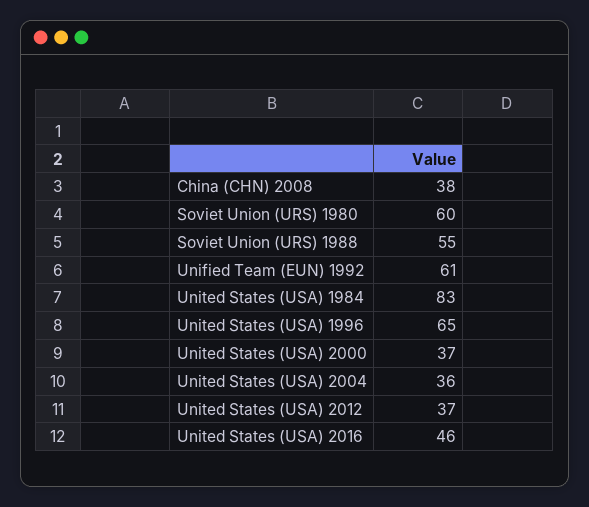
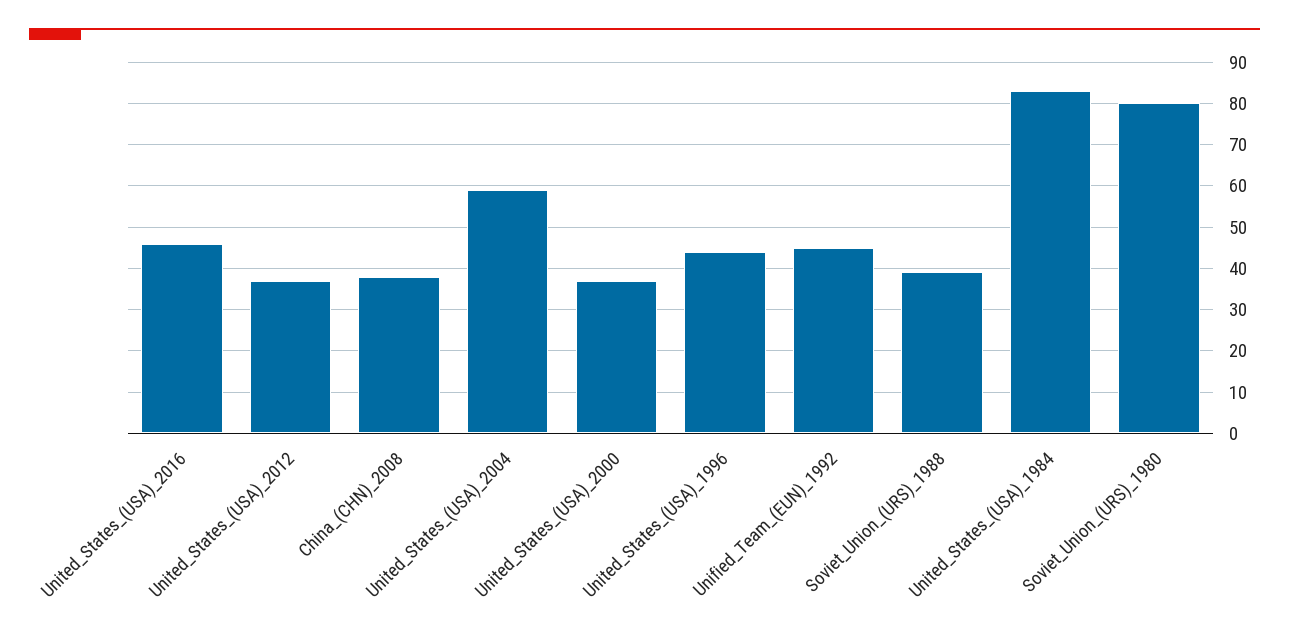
  {
    "China (CHN) 2008": 38,
-   "Soviet Union (URS) 1980": 60,
+   "Soviet Union (URS) 1980": 80,
-   "Soviet Union (URS) 1988": 55,
+   "Soviet Union (URS) 1988": 40,
-   "Unified Team (EUN) 1992": 61,
+   "Unified Team (EUN) 1992": 45,
    "United States (USA) 1984": 83,
-   "United States (USA) 1996": 65,
+   "United States (USA) 1996": 45,
    "United States (USA) 2000": 37,
-   "United States (USA) 2004": 36,
+   "United States (USA) 2004": 60,
    "United States (USA) 2012": 37,
    "United States (USA) 2016": 46
  }

